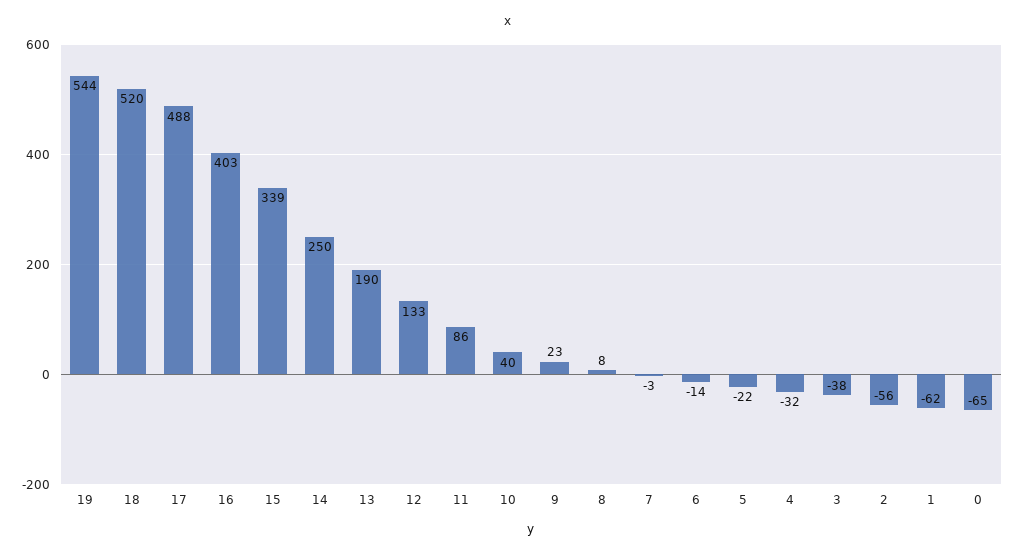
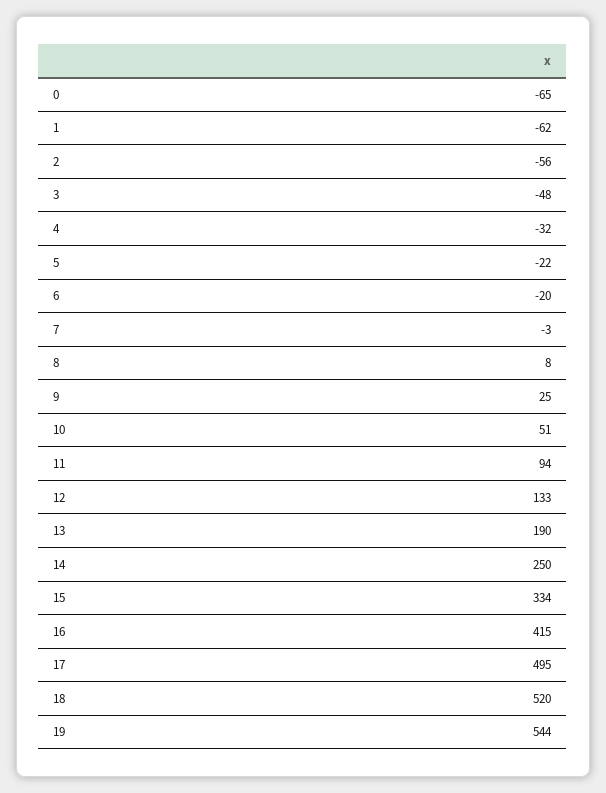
  {
    "19": 544,
    "18": 520,
-   "17": 488,
+   "17": 495,
-   "16": 403,
+   "16": 415,
-   "15": 339,
+   "15": 334,
    "14": 250,
    "13": 190,
    "12": 133,
-   "11": 86,
+   "11": 94,
-   "10": 40,
+   "10": 51,
-   "9": 23,
+   "9": 25,
    "8": 8,
    "7": -3,
-   "6": -14,
+   "6": -20,
    "5": -22,
    "4": -32,
-   "3": -38,
+   "3": -48,
    "2": -56,
    "1": -62,
    "0": -65
  }

